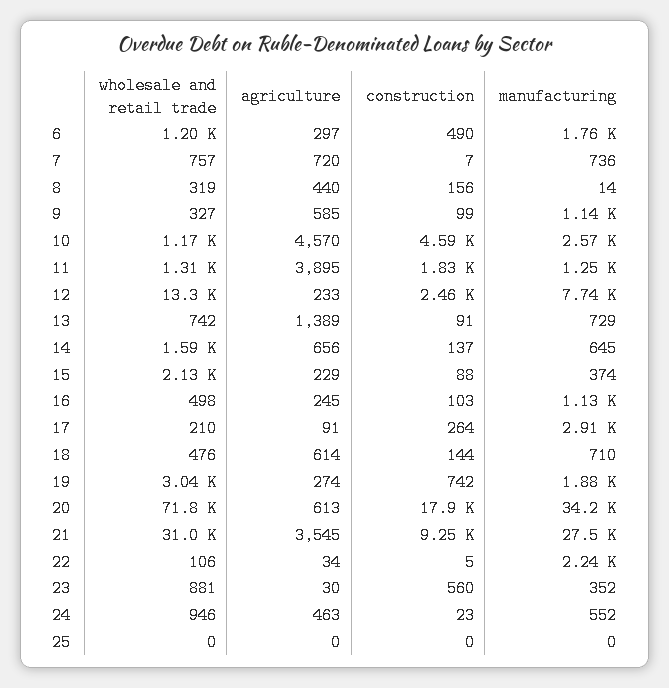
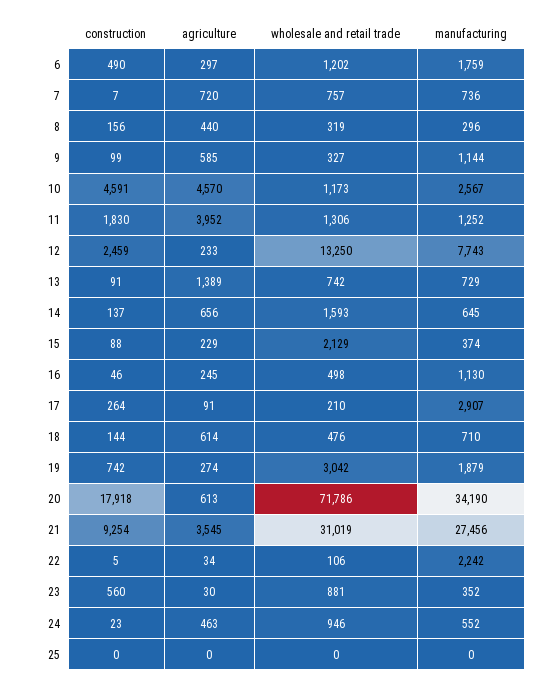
  {
    "wholesale and retail trade": {
      "6": 1202,
      "7": 757,
      "8": 319,
      "9": 327,
      "10": 1173,
      "11": 1306,
      "12": 13250,
      "13": 742,
      "14": 1593,
      "15": 2129,
      "16": 498,
      "17": 210,
      "18": 476,
      "19": 3042,
      "20": 71786,
      "21": 31019,
      "22": 106,
      "23": 881,
      "24": 946,
      "25": 0
    },
    "agriculture": {
      "6": 297,
      "7": 720,
      "8": 440,
      "9": 585,
      "10": 4570,
-     "11": 3895,
+     "11": 3952,
      "12": 233,
      "13": 1389,
      "14": 656,
      "15": 229,
      "16": 245,
      "17": 91,
      "18": 614,
      "19": 274,
      "20": 613,
      "21": 3545,
      "22": 34,
      "23": 30,
      "24": 463,
      "25": 0
    },
    "construction": {
      "6": 490,
      "7": 7,
      "8": 156,
      "9": 99,
      "10": 4591,
      "11": 1830,
      "12": 2459,
      "13": 91,
      "14": 137,
      "15": 88,
-     "16": 103,
+     "16": 46,
      "17": 264,
      "18": 144,
      "19": 742,
      "20": 17918,
      "21": 9254,
      "22": 5,
      "23": 560,
      "24": 23,
      "25": 0
    },
    "manufacturing": {
      "6": 1759,
      "7": 736,
-     "8": 14,
+     "8": 296,
      "9": 1144,
      "10": 2567,
      "11": 1252,
      "12": 7743,
      "13": 729,
      "14": 645,
      "15": 374,
      "16": 1130,
      "17": 2907,
      "18": 710,
      "19": 1879,
      "20": 34190,
      "21": 27456,
      "22": 2242,
      "23": 352,
      "24": 552,
      "25": 0
    }
  }

